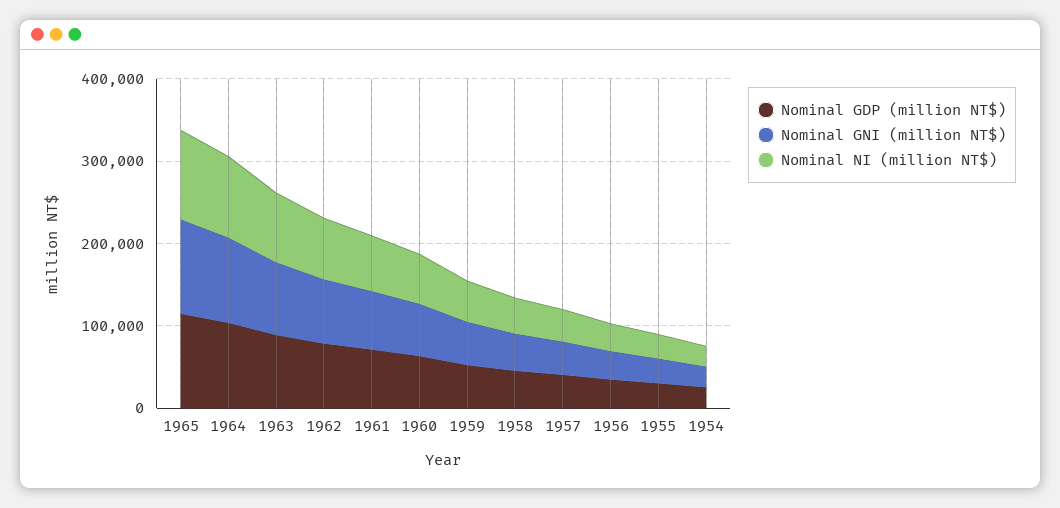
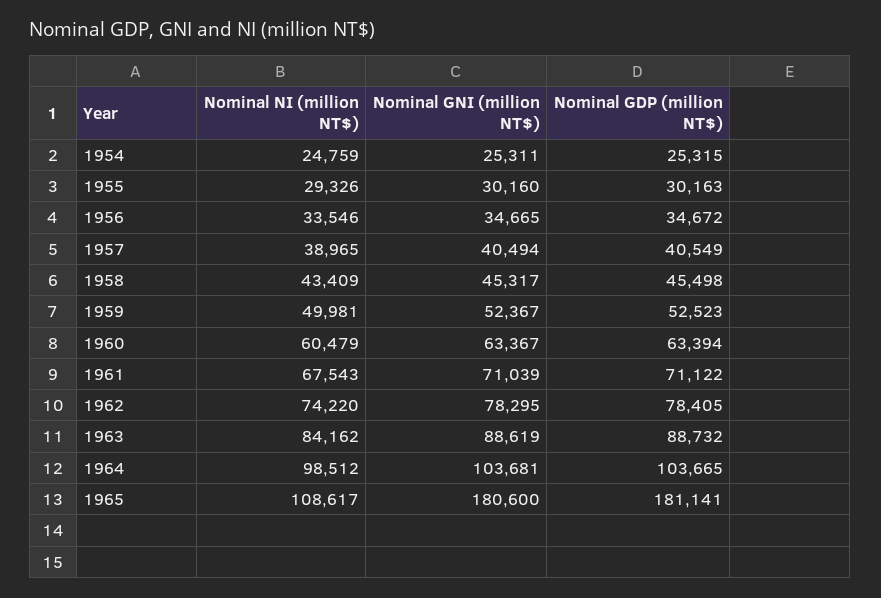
  {
    "Nominal GDP (million NT$)": {
-     "1965": 120000,
+     "1965": 181141,
      "1964": 103665,
      "1963": 88732,
      "1962": 78405,
      "1961": 71122,
      "1960": 63394,
      "1959": 52523,
      "1958": 45498,
      "1957": 40549,
      "1956": 34672,
      "1955": 30163,
      "1954": 25315
    },
    "Nominal GNI (million NT$)": {
-     "1965": 120000,
+     "1965": 180600,
      "1964": 103681,
      "1963": 88619,
      "1962": 78295,
      "1961": 71039,
      "1960": 63367,
      "1959": 52367,
      "1958": 45317,
      "1957": 40494,
      "1956": 34665,
      "1955": 30160,
      "1954": 25311
    },
    "Nominal NI (million NT$)": {
      "1965": 108617,
      "1964": 98512,
      "1963": 84162,
      "1962": 74220,
      "1961": 67543,
      "1960": 60479,
      "1959": 49981,
      "1958": 43409,
      "1957": 38965,
      "1956": 33546,
      "1955": 29326,
      "1954": 24759
    }
  }

